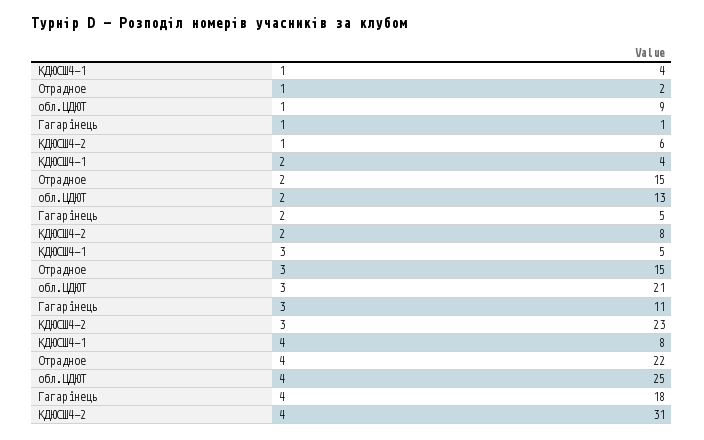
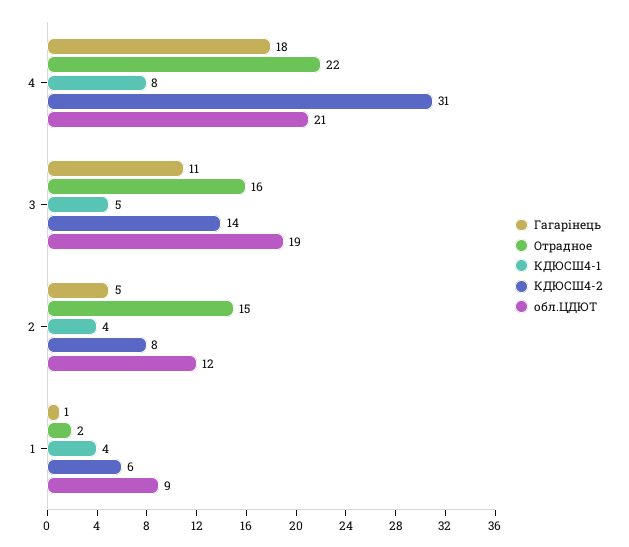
  {
    "КДЮСШ4-1": {
      "1": 4,
      "2": 4,
      "3": 5,
      "4": 8
    },
    "Отрадное": {
      "1": 2,
      "2": 15,
-     "3": 15,
+     "3": 16,
      "4": 22
    },
    "обл.ЦДЮТ": {
      "1": 9,
-     "2": 13,
+     "2": 12,
-     "3": 21,
+     "3": 19,
-     "4": 25
+     "4": 21
    },
    "Гагарінець": {
      "1": 1,
      "2": 5,
      "3": 11,
      "4": 18
    },
    "КДЮСШ4-2": {
      "1": 6,
      "2": 8,
-     "3": 23,
+     "3": 14,
      "4": 31
    }
  }

